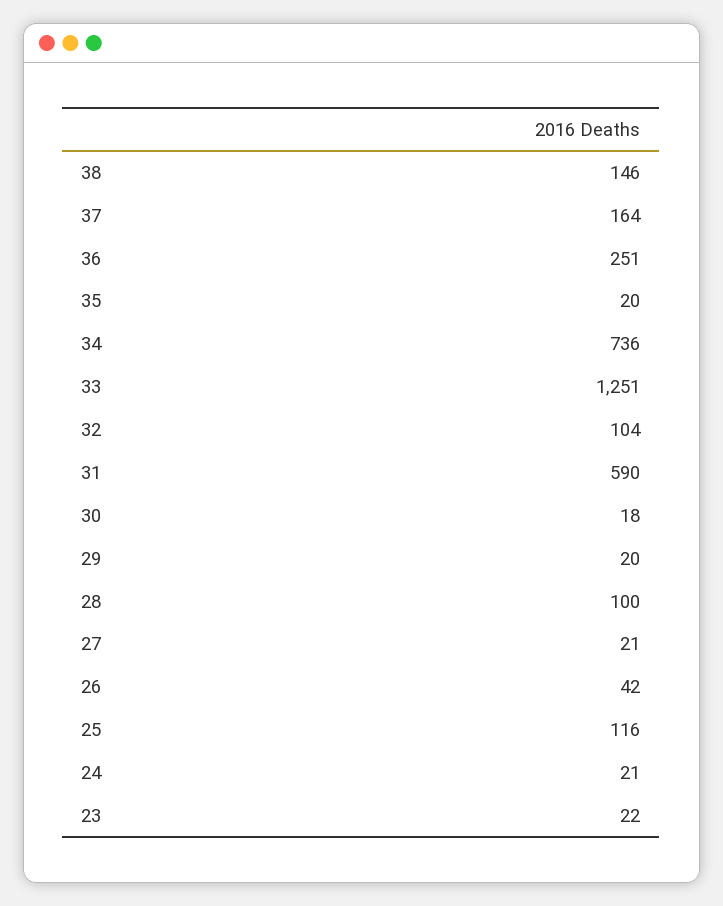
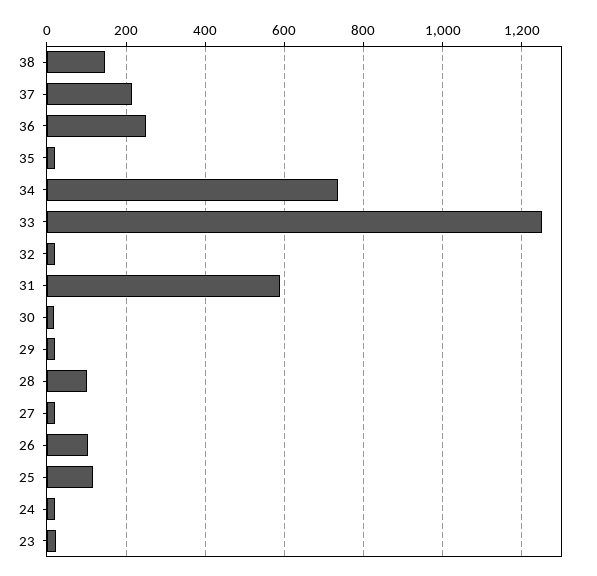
  {
    "38": 146,
-   "37": 164,
+   "37": 220,
    "36": 251,
    "35": 20,
    "34": 736,
    "33": 1251,
-   "32": 104,
+   "32": 20,
    "31": 590,
    "30": 18,
    "29": 20,
    "28": 100,
    "27": 21,
-   "26": 42,
+   "26": 100,
    "25": 116,
    "24": 21,
    "23": 22
  }

